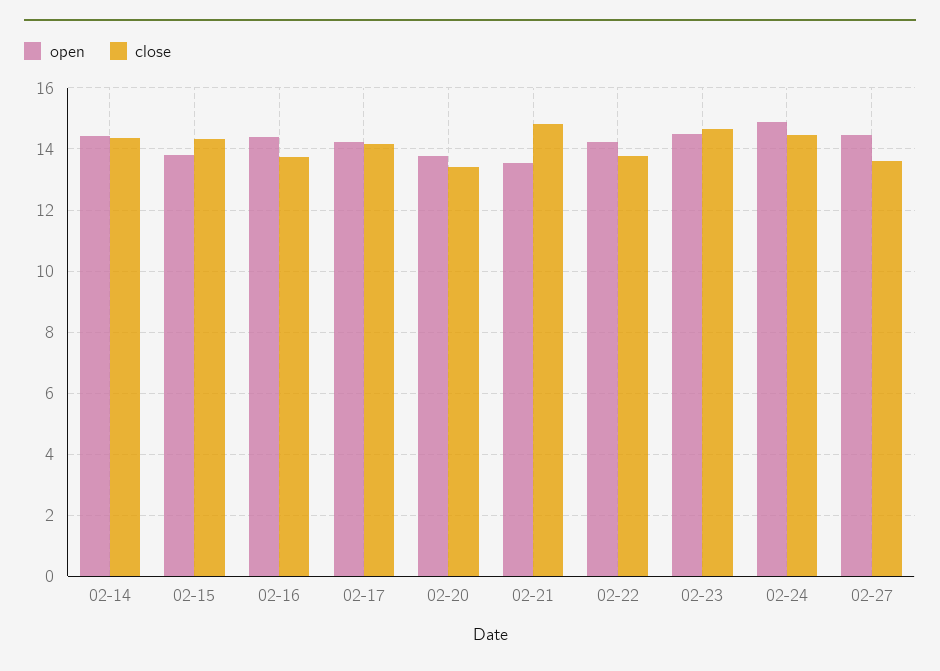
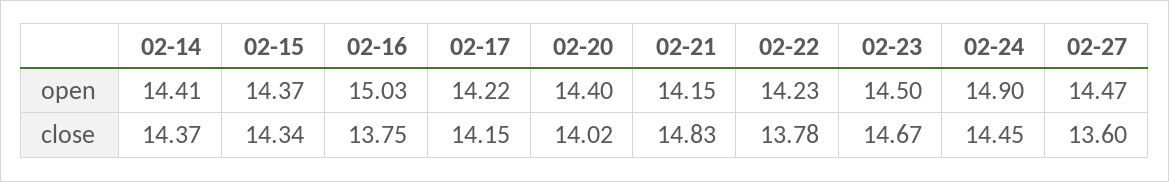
  {
    "open": {
      "02-14": 14.41,
-     "02-15": 13.8,
+     "02-15": 14.37,
-     "02-16": 14.4,
+     "02-16": 15.03,
      "02-17": 14.22,
-     "02-20": 13.8,
+     "02-20": 14.4,
-     "02-21": 13.6,
+     "02-21": 14.15,
      "02-22": 14.23,
      "02-23": 14.5,
      "02-24": 14.9,
      "02-27": 14.47
    },
    "close": {
      "02-14": 14.37,
      "02-15": 14.34,
      "02-16": 13.75,
      "02-17": 14.15,
-     "02-20": 13.4,
+     "02-20": 14.02,
      "02-21": 14.83,
      "02-22": 13.78,
      "02-23": 14.67,
      "02-24": 14.45,
      "02-27": 13.6
    }
  }

